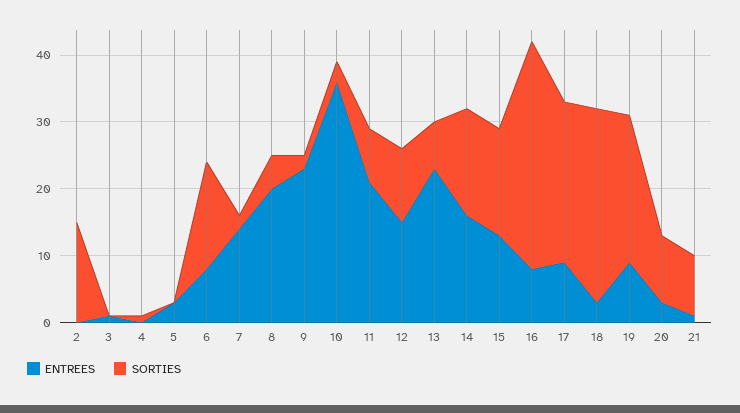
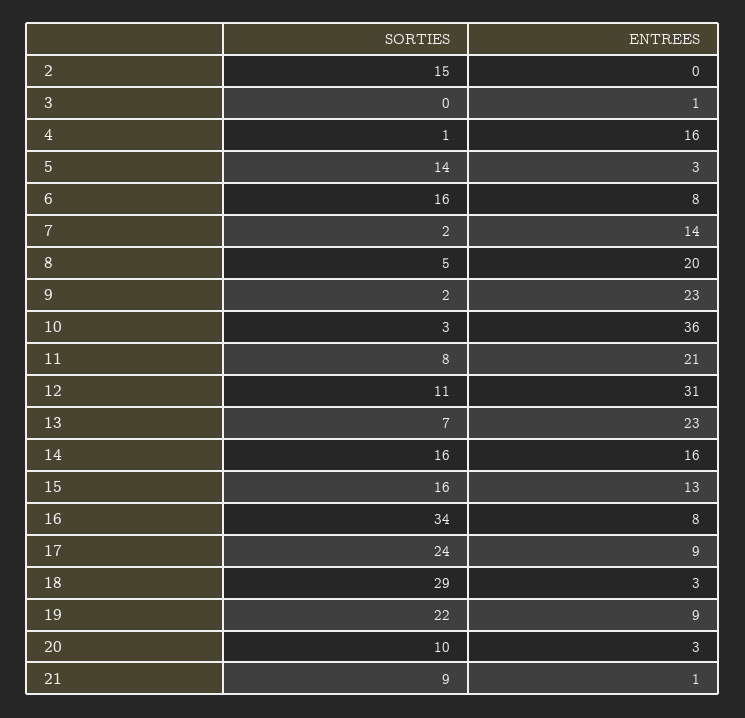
  {
    "ENTREES": {
      "2": 0,
      "3": 1,
-     "4": 0,
+     "4": 16,
      "5": 3,
      "6": 8,
      "7": 14,
      "8": 20,
      "9": 23,
      "10": 36,
      "11": 21,
-     "12": 15,
+     "12": 31,
      "13": 23,
      "14": 16,
      "15": 13,
      "16": 8,
      "17": 9,
      "18": 3,
      "19": 9,
      "20": 3,
      "21": 1
    },
    "SORTIES": {
      "2": 15,
      "3": 0,
      "4": 1,
-     "5": 0,
+     "5": 14,
      "6": 16,
      "7": 2,
      "8": 5,
      "9": 2,
      "10": 3,
      "11": 8,
      "12": 11,
      "13": 7,
      "14": 16,
      "15": 16,
      "16": 34,
      "17": 24,
      "18": 29,
      "19": 22,
      "20": 10,
      "21": 9
    }
  }

